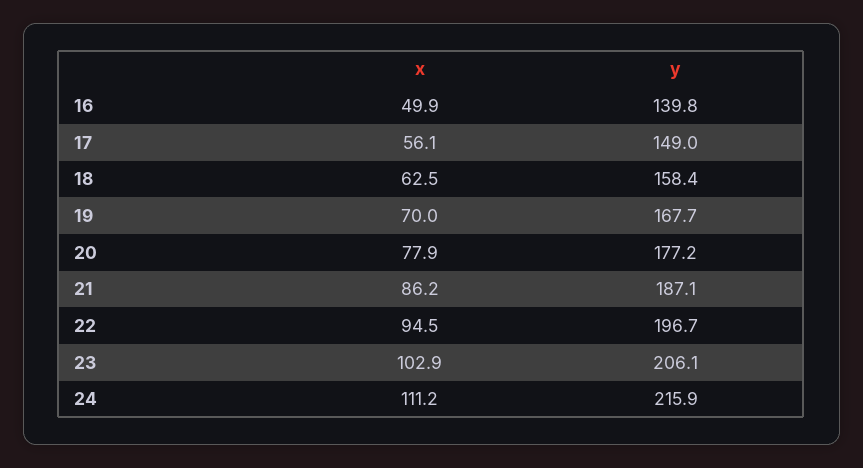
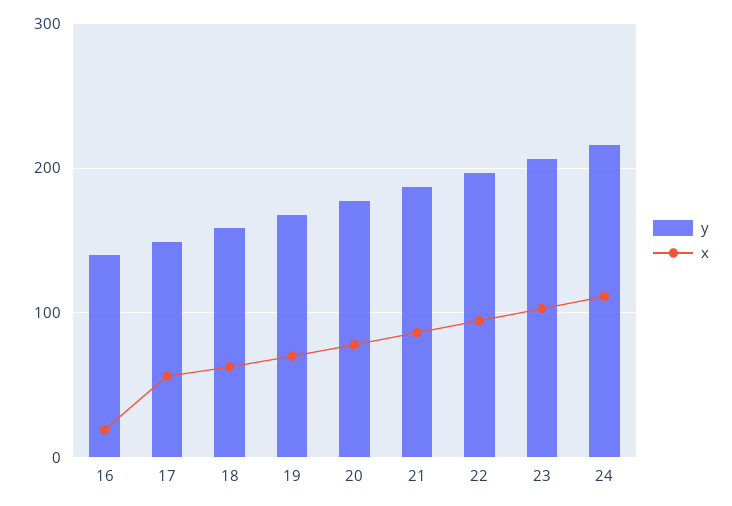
  {
    "x": {
-     "16": 49.9,
+     "16": 20,
      "17": 56.1,
      "18": 62.5,
      "19": 70,
      "20": 77.9,
      "21": 86.2,
      "22": 94.5,
      "23": 102.9,
      "24": 111.2
    },
    "y": {
      "16": 139.8,
      "17": 149,
      "18": 158.4,
      "19": 167.7,
      "20": 177.2,
      "21": 187.1,
      "22": 196.7,
      "23": 206.1,
      "24": 215.9
    }
  }

